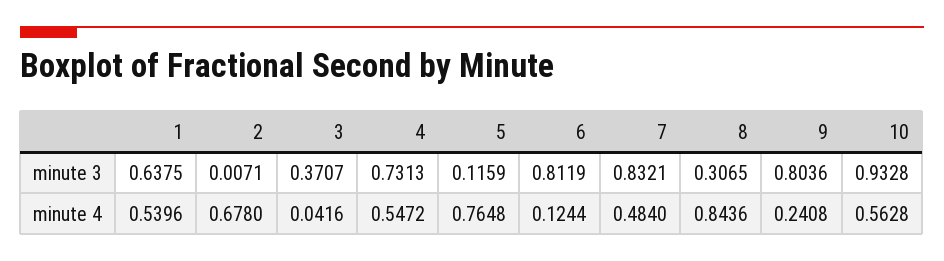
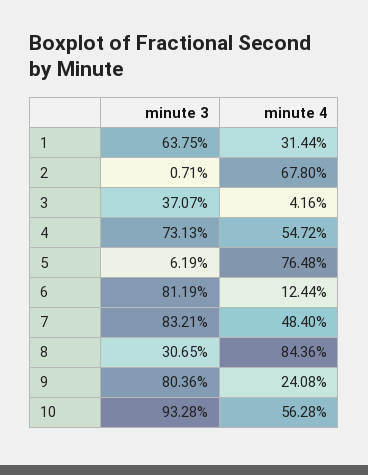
  {
    "1": {
      "minute 3": 0.6375,
-     "minute 4": 0.5396
+     "minute 4": 0.3144
    },
    "2": {
      "minute 3": 0.0071,
      "minute 4": 0.678
    },
    "3": {
      "minute 3": 0.3707,
      "minute 4": 0.0416
    },
    "4": {
      "minute 3": 0.7313,
      "minute 4": 0.5472
    },
    "5": {
-     "minute 3": 0.1159,
+     "minute 3": 0.0619,
      "minute 4": 0.7648
    },
    "6": {
      "minute 3": 0.8119,
      "minute 4": 0.1244
    },
    "7": {
      "minute 3": 0.8321,
      "minute 4": 0.484
    },
    "8": {
      "minute 3": 0.3065,
      "minute 4": 0.8436
    },
    "9": {
      "minute 3": 0.8036,
      "minute 4": 0.2408
    },
    "10": {
      "minute 3": 0.9328,
      "minute 4": 0.5628
    }
  }

